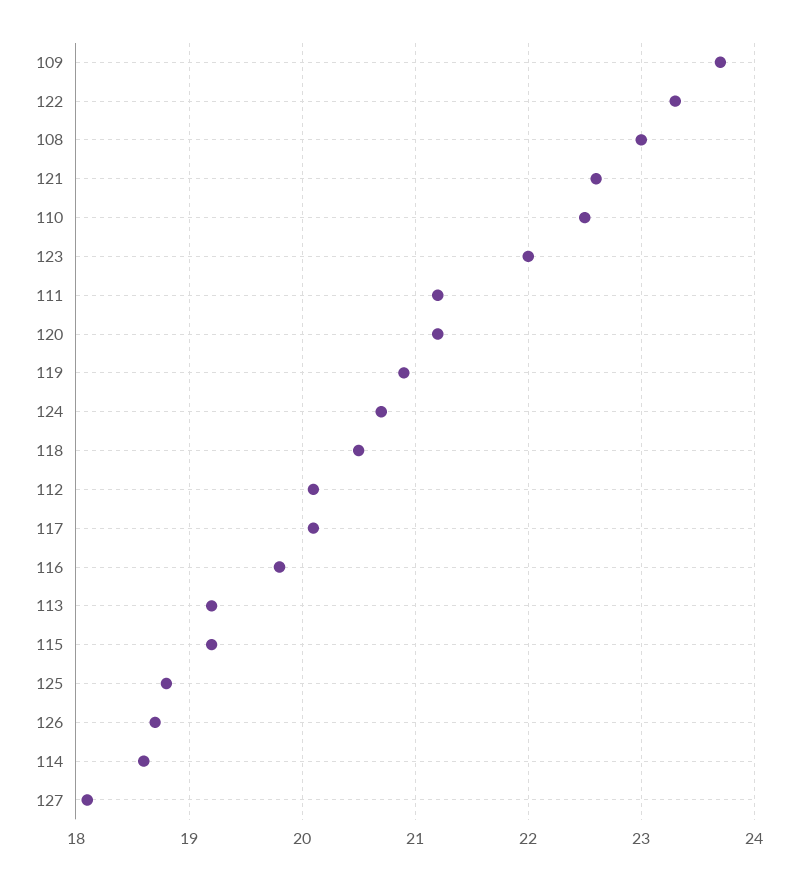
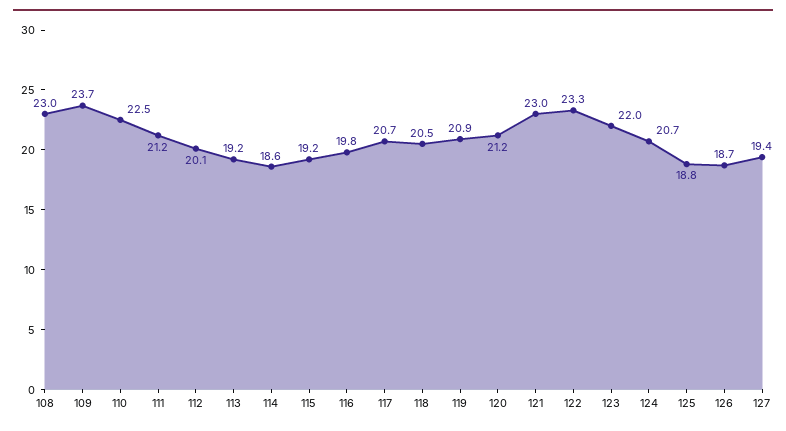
  {
    "109": 23.7,
    "122": 23.3,
    "108": 23,
-   "121": 22.6,
+   "121": 23,
    "110": 22.5,
    "123": 22,
    "111": 21.2,
    "120": 21.2,
    "119": 20.9,
    "124": 20.7,
    "118": 20.5,
    "112": 20.1,
-   "117": 20.1,
+   "117": 20.7,
    "116": 19.8,
    "113": 19.2,
    "115": 19.2,
    "125": 18.8,
    "126": 18.7,
    "114": 18.6,
-   "127": 18.1
+   "127": 19.4
  }

